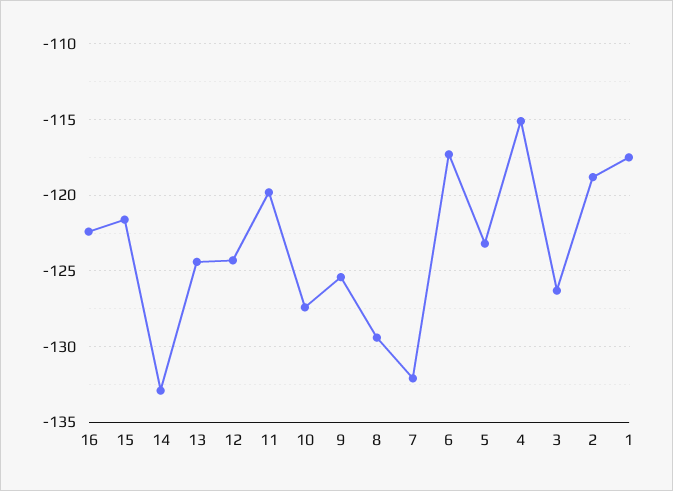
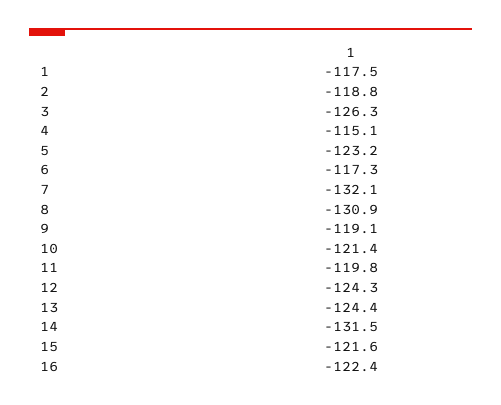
  {
    "16": -122.4,
    "15": -121.6,
-   "14": -133,
+   "14": -131.5,
    "13": -124.4,
    "12": -124.3,
    "11": -119.8,
-   "10": -127.5,
+   "10": -121.4,
-   "9": -125.5,
+   "9": -119.1,
-   "8": -129.5,
+   "8": -130.9,
    "7": -132.1,
    "6": -117.3,
    "5": -123.2,
    "4": -115.1,
    "3": -126.3,
    "2": -118.8,
    "1": -117.5
  }

